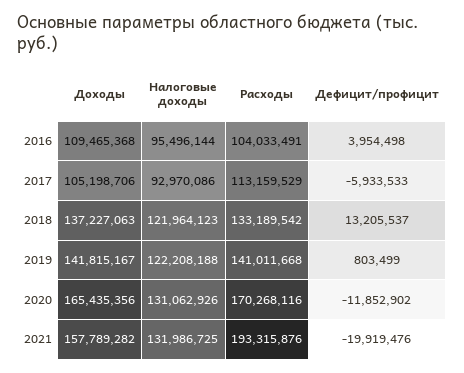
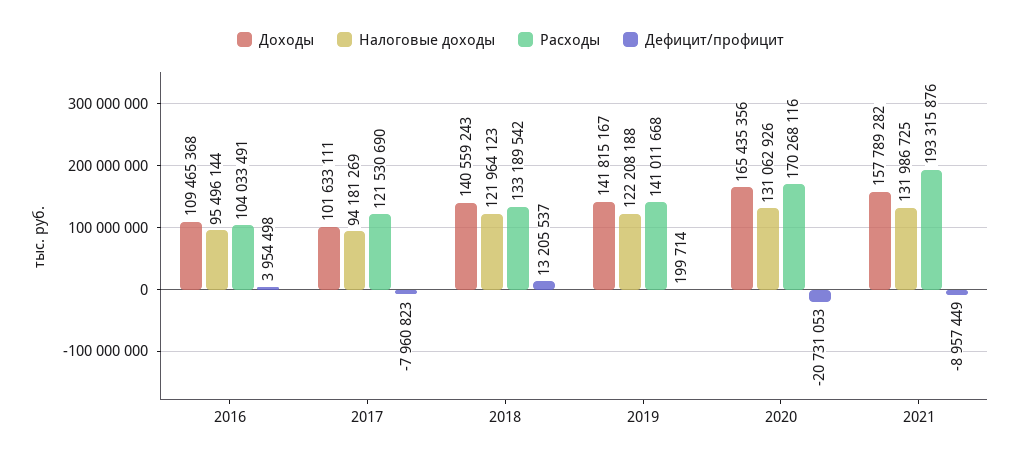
  {
    "Доходы": {
      "2016": 109465368,
-     "2017": 105198706,
+     "2017": 101633111,
-     "2018": 137227063,
+     "2018": 140559243,
      "2019": 141815167,
      "2020": 165435356,
      "2021": 157789282
    },
    "Налоговые доходы": {
      "2016": 95496144,
-     "2017": 92970086,
+     "2017": 94181269,
      "2018": 121964123,
      "2019": 122208188,
      "2020": 131062926,
      "2021": 131986725
    },
    "Расходы": {
      "2016": 104033491,
-     "2017": 113159529,
+     "2017": 121530690,
      "2018": 133189542,
      "2019": 141011668,
      "2020": 170268116,
      "2021": 193315876
    },
    "Дефицит/профицит": {
      "2016": 3954498,
-     "2017": -5933533,
+     "2017": -7960823,
      "2018": 13205537,
-     "2019": 803499,
+     "2019": 199714,
-     "2020": -11852902,
+     "2020": -20731053,
-     "2021": -19919476
+     "2021": -8957449
    }
  }

